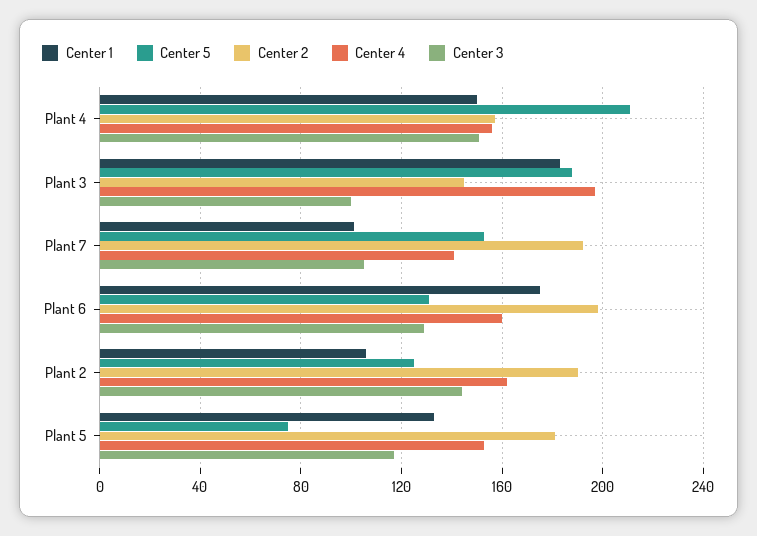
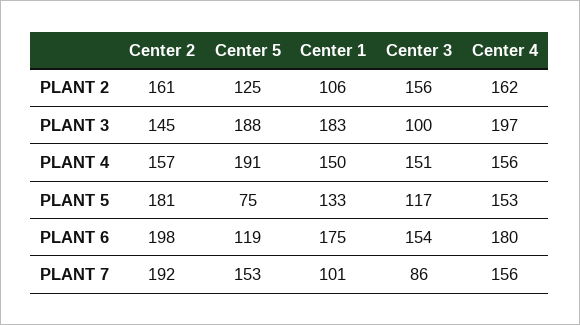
  {
    "Center 1": {
      "Plant 4": 150,
      "Plant 3": 183,
      "Plant 7": 101,
      "Plant 6": 175,
      "Plant 2": 106,
      "Plant 5": 133
    },
    "Center 5": {
-     "Plant 4": 210,
+     "Plant 4": 191,
      "Plant 3": 188,
      "Plant 7": 153,
-     "Plant 6": 130,
+     "Plant 6": 119,
      "Plant 2": 125,
      "Plant 5": 75
    },
    "Center 2": {
      "Plant 4": 157,
      "Plant 3": 145,
      "Plant 7": 192,
      "Plant 6": 198,
-     "Plant 2": 190,
+     "Plant 2": 161,
      "Plant 5": 181
    },
    "Center 4": {
      "Plant 4": 156,
      "Plant 3": 197,
-     "Plant 7": 140,
+     "Plant 7": 156,
-     "Plant 6": 160,
+     "Plant 6": 180,
      "Plant 2": 162,
      "Plant 5": 153
    },
    "Center 3": {
      "Plant 4": 151,
      "Plant 3": 100,
-     "Plant 7": 105,
+     "Plant 7": 86,
-     "Plant 6": 130,
+     "Plant 6": 154,
-     "Plant 2": 145,
+     "Plant 2": 156,
      "Plant 5": 117
    }
  }

